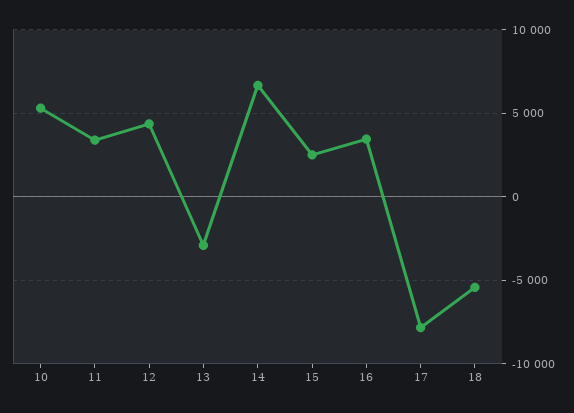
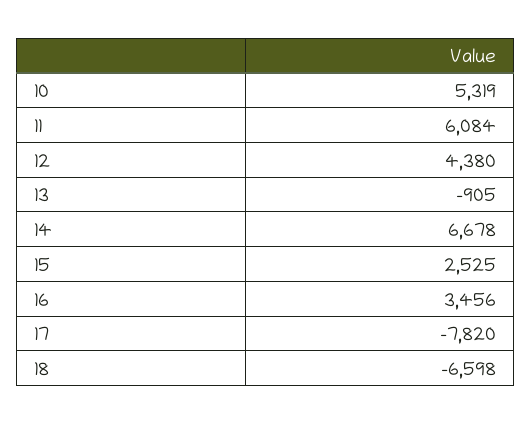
  {
    "10": 5319,
-   "11": 3500,
+   "11": 6084,
    "12": 4380,
-   "13": -3000,
+   "13": -905,
    "14": 6678,
    "15": 2525,
    "16": 3456,
    "17": -7820,
-   "18": -5500
+   "18": -6598
  }

